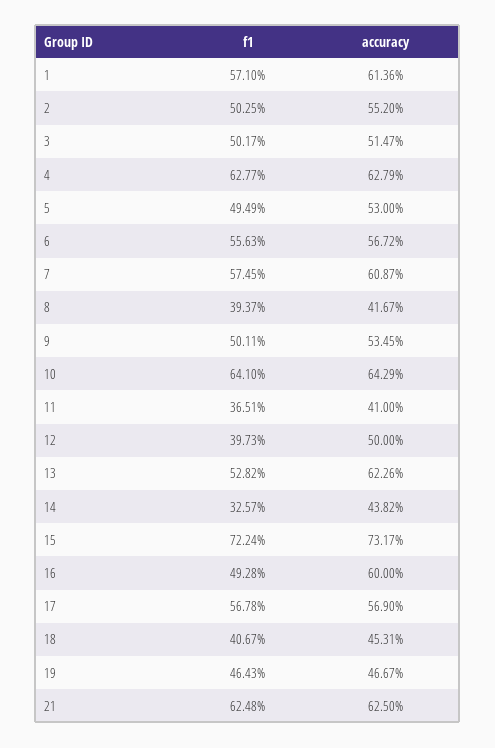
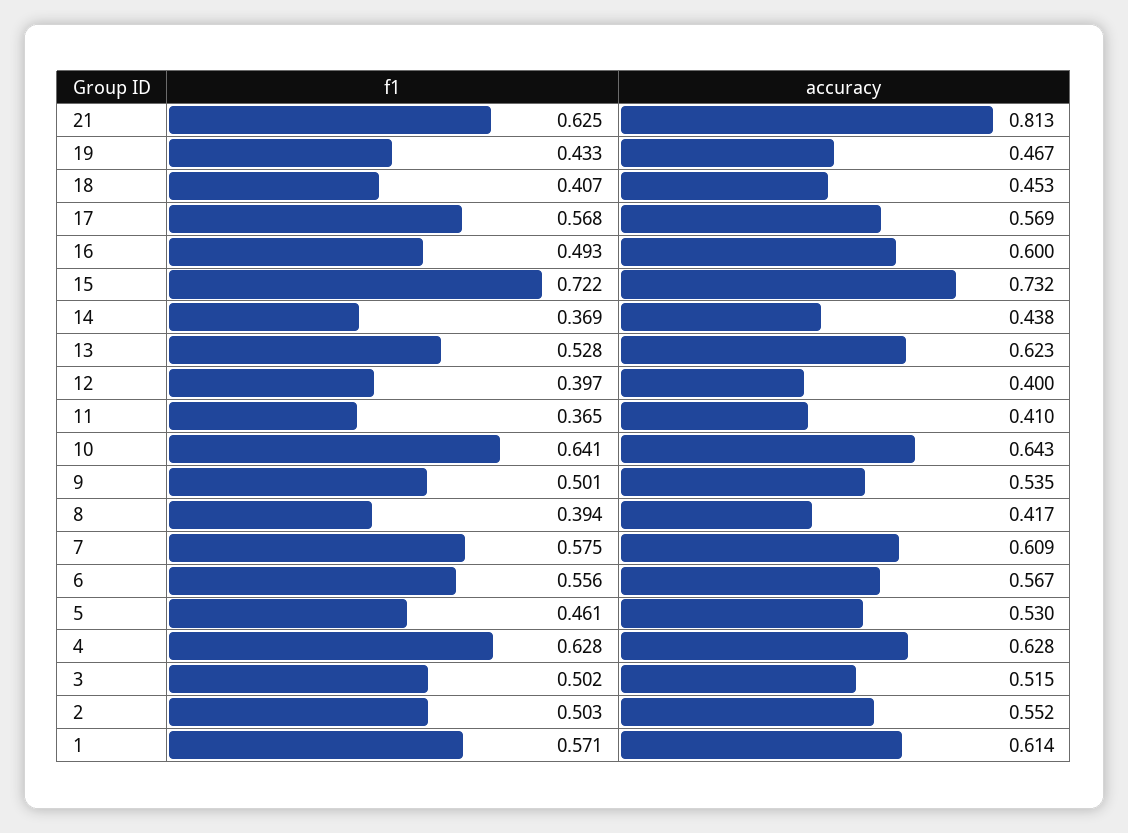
  {
    "f1": {
      "1": 0.571,
      "2": 0.5025,
      "3": 0.5017,
      "4": 0.6277,
-     "5": 0.4949,
+     "5": 0.461,
      "6": 0.5563,
      "7": 0.5745,
      "8": 0.3937,
      "9": 0.5011,
      "10": 0.641,
      "11": 0.3651,
      "12": 0.3973,
      "13": 0.5282,
-     "14": 0.3257,
+     "14": 0.369,
      "15": 0.7224,
      "16": 0.4928,
      "17": 0.5678,
      "18": 0.4067,
-     "19": 0.4643,
+     "19": 0.433,
      "21": 0.6248
    },
    "accuracy": {
      "1": 0.6136,
      "2": 0.552,
      "3": 0.5147,
      "4": 0.6279,
      "5": 0.53,
      "6": 0.5672,
      "7": 0.6087,
      "8": 0.4167,
      "9": 0.5345,
      "10": 0.6429,
      "11": 0.41,
-     "12": 0.5,
+     "12": 0.4,
      "13": 0.6226,
      "14": 0.4382,
      "15": 0.7317,
      "16": 0.6,
      "17": 0.569,
      "18": 0.4531,
      "19": 0.4667,
-     "21": 0.625
+     "21": 0.813
    }
  }

